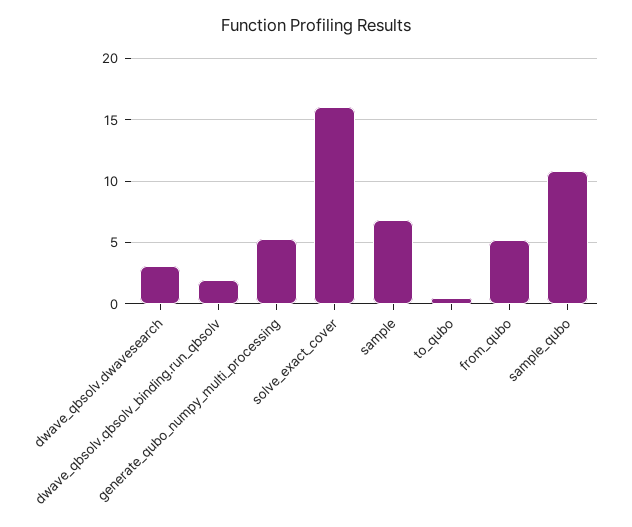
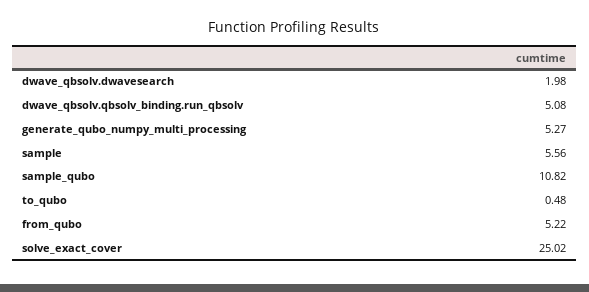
  {
-   "dwave_qbsolv.dwavesearch": 3,
+   "dwave_qbsolv.dwavesearch": 1.98,
-   "dwave_qbsolv.qbsolv_binding.run_qbsolv": 2,
+   "dwave_qbsolv.qbsolv_binding.run_qbsolv": 5.08,
    "generate_qubo_numpy_multi_processing": 5.27,
-   "solve_exact_cover": 16,
+   "solve_exact_cover": 25.02,
-   "sample": 7,
+   "sample": 5.56,
    "to_qubo": 0.48,
    "from_qubo": 5.22,
    "sample_qubo": 10.82
  }

